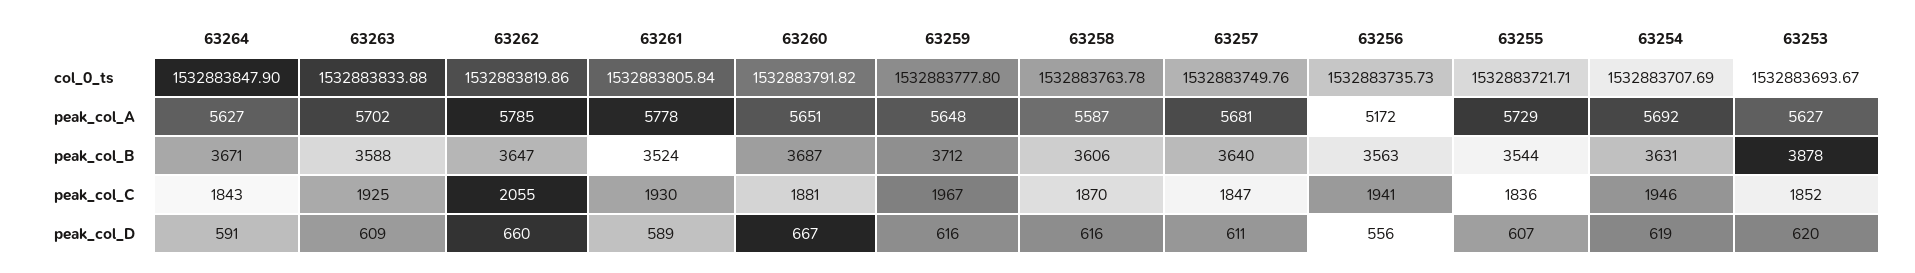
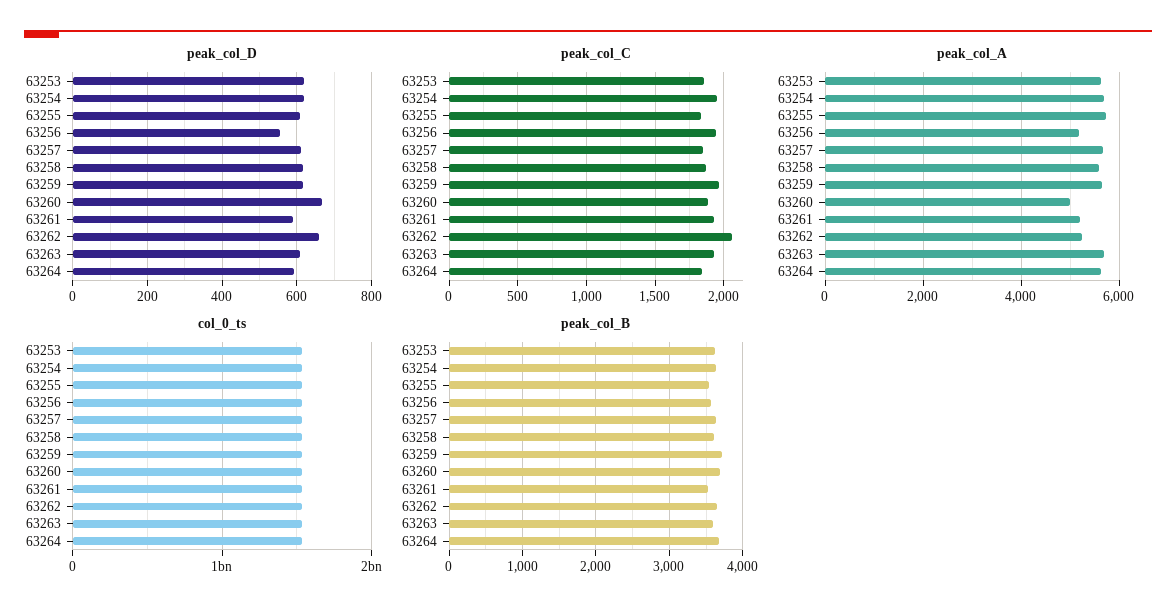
  {
    "col_0_ts": {
      "63264": 1532883847.9,
      "63263": 1532883833.88,
      "63262": 1532883819.86,
      "63261": 1532883805.84,
      "63260": 1532883791.82,
      "63259": 1532883777.8,
      "63258": 1532883763.78,
      "63257": 1532883749.76,
      "63256": 1532883735.73,
      "63255": 1532883721.71,
      "63254": 1532883707.69,
      "63253": 1532883693.67
    },
    "peak_col_A": {
      "63264": 5627,
      "63263": 5702,
-     "63262": 5785,
+     "63262": 5200,
-     "63261": 5778,
+     "63261": 5200,
-     "63260": 5651,
+     "63260": 5000,
      "63259": 5648,
      "63258": 5587,
      "63257": 5681,
      "63256": 5172,
      "63255": 5729,
      "63254": 5692,
      "63253": 5627
    },
    "peak_col_B": {
      "63264": 3671,
      "63263": 3588,
      "63262": 3647,
      "63261": 3524,
      "63260": 3687,
      "63259": 3712,
      "63258": 3606,
      "63257": 3640,
      "63256": 3563,
      "63255": 3544,
      "63254": 3631,
-     "63253": 3878
+     "63253": 3600
    },
    "peak_col_C": {
      "63264": 1843,
      "63263": 1925,
      "63262": 2055,
      "63261": 1930,
      "63260": 1881,
      "63259": 1967,
      "63258": 1870,
      "63257": 1847,
      "63256": 1941,
      "63255": 1836,
      "63254": 1946,
      "63253": 1852
    },
    "peak_col_D": {
      "63264": 591,
      "63263": 609,
      "63262": 660,
      "63261": 589,
      "63260": 667,
      "63259": 616,
      "63258": 616,
      "63257": 611,
      "63256": 556,
      "63255": 607,
      "63254": 619,
      "63253": 620
    }
  }

